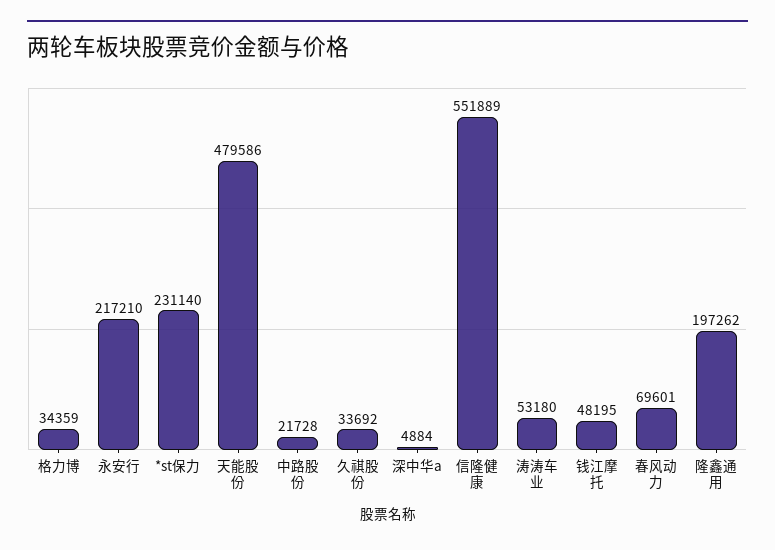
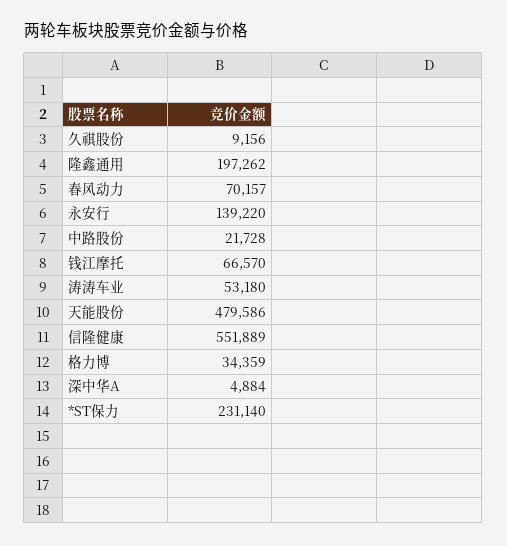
  {
    "格力博": 34359,
-   "永安行": 217210,
+   "永安行": 139220,
    "*st保力": 231140,
    "天能股份": 479586,
    "中路股份": 21728,
-   "久祺股份": 33692,
+   "久祺股份": 9156,
    "深中华a": 4884,
    "信隆健康": 551889,
    "涛涛车业": 53180,
-   "钱江摩托": 48195,
+   "钱江摩托": 66570,
-   "春风动力": 69601,
+   "春风动力": 70157,
    "隆鑫通用": 197262
  }

